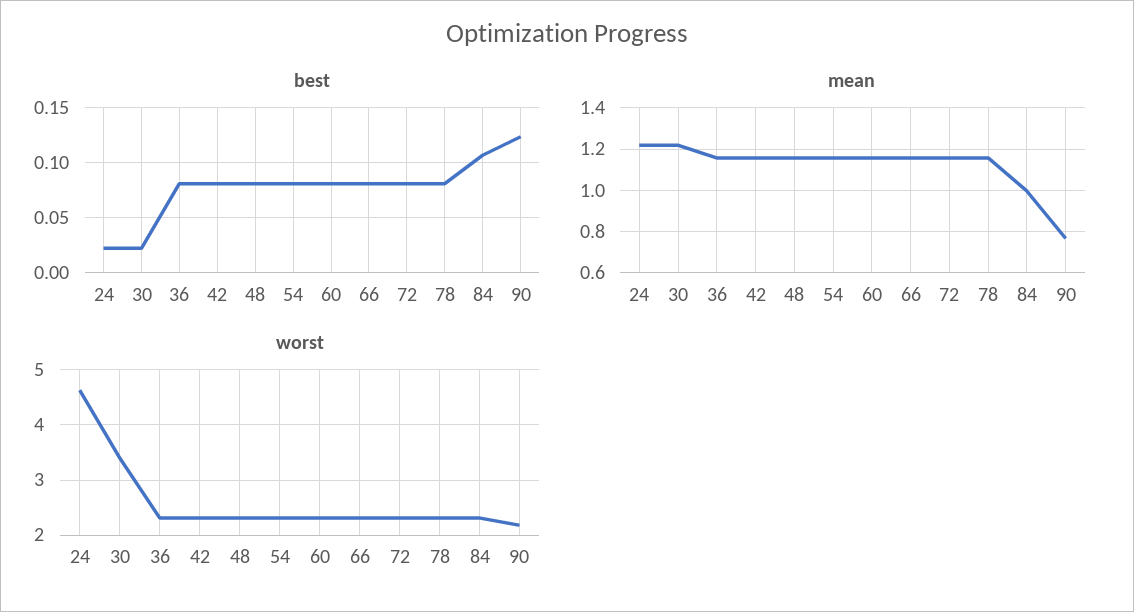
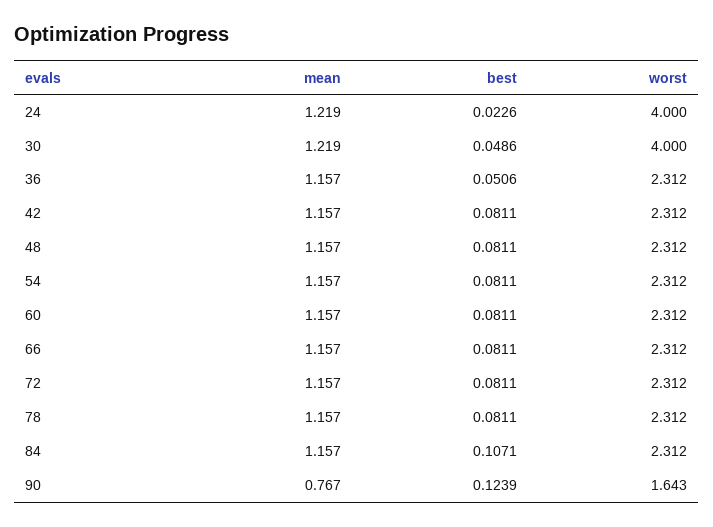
  {
    "best": {
      "24": 0.0226,
-     "30": 0.02,
+     "30": 0.0486,
-     "36": 0.08,
+     "36": 0.0506,
      "42": 0.0811,
      "48": 0.0811,
      "54": 0.0811,
      "60": 0.0811,
      "66": 0.0811,
      "72": 0.0811,
      "78": 0.0811,
      "84": 0.1071,
      "90": 0.1239
    },
    "mean": {
      "24": 1.219,
      "30": 1.219,
      "36": 1.157,
      "42": 1.157,
      "48": 1.157,
      "54": 1.157,
      "60": 1.157,
      "66": 1.157,
      "72": 1.157,
      "78": 1.157,
-     "84": 1,
+     "84": 1.157,
      "90": 0.767
    },
    "worst": {
-     "24": 4.6,
+     "24": 4,
-     "30": 3.4,
+     "30": 4,
      "36": 2.312,
      "42": 2.312,
      "48": 2.312,
      "54": 2.312,
      "60": 2.312,
      "66": 2.312,
      "72": 2.312,
      "78": 2.312,
      "84": 2.312,
-     "90": 2.2
+     "90": 1.643
    }
  }

